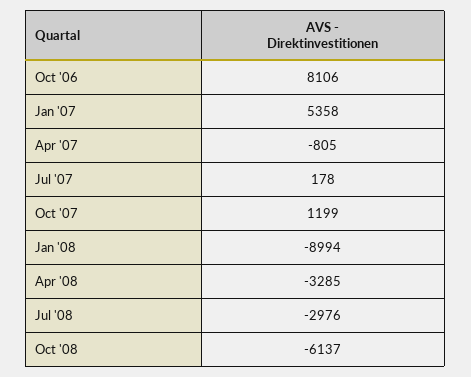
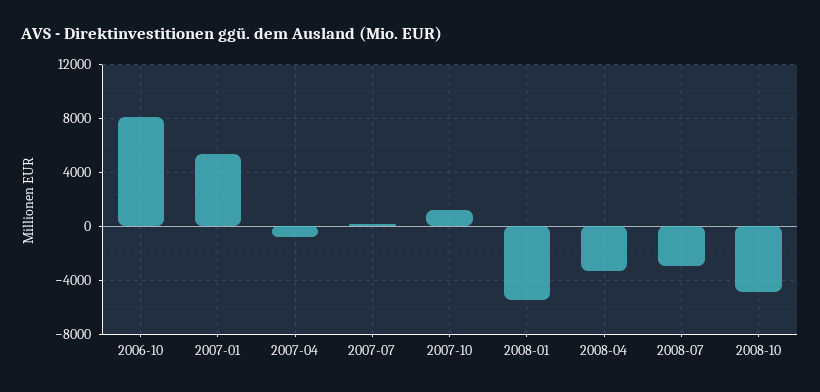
  {
    "Oct '06": 8106,
    "Jan '07": 5358,
    "Apr '07": -805,
    "Jul '07": 178,
    "Oct '07": 1199,
-   "Jan '08": -8994,
+   "Jan '08": -5500,
    "Apr '08": -3285,
    "Jul '08": -2976,
-   "Oct '08": -6137
+   "Oct '08": -5000
  }

